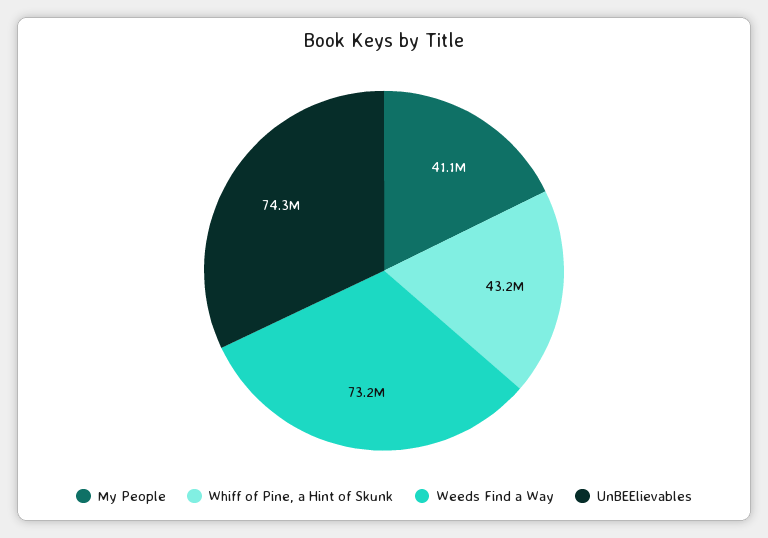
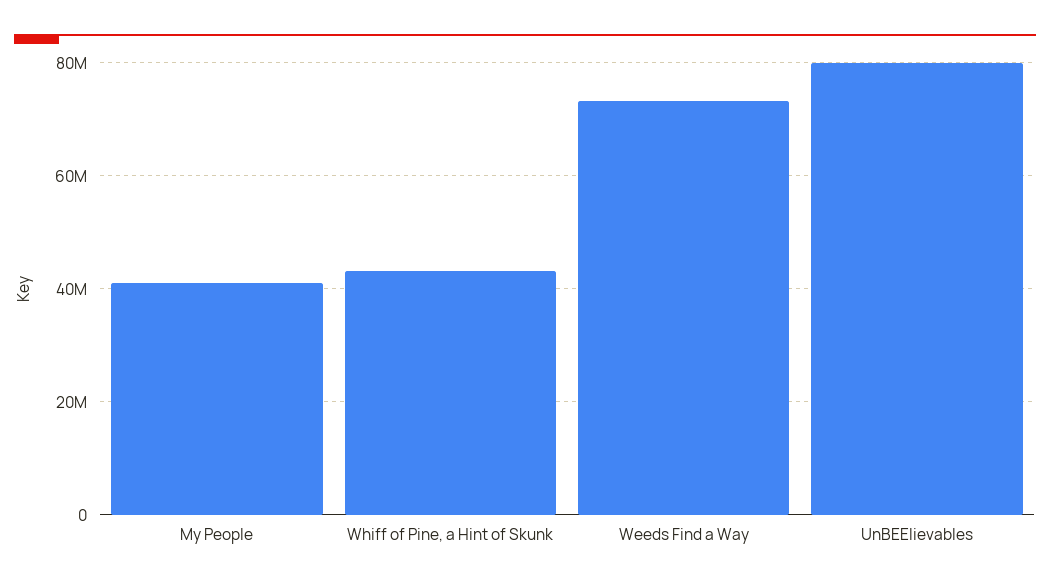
  {
    "My People": 41100000,
    "Whiff of Pine, a Hint of Skunk": 43200000,
    "Weeds Find a Way": 73200000,
-   "UnBEElievables": 74300000
+   "UnBEElievables": 80000000
  }

